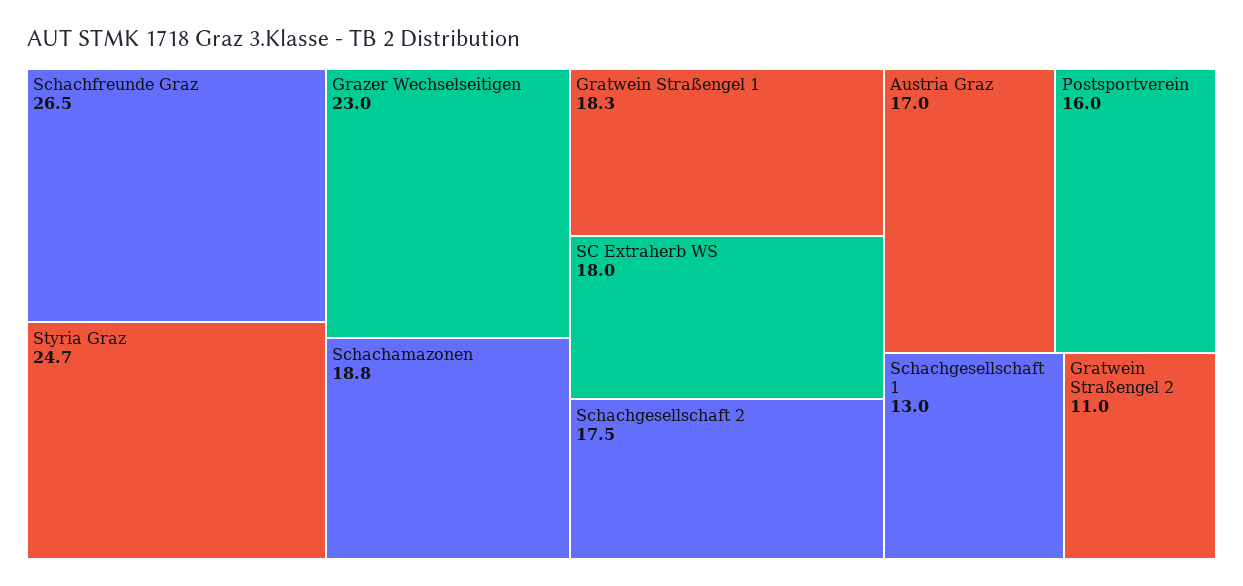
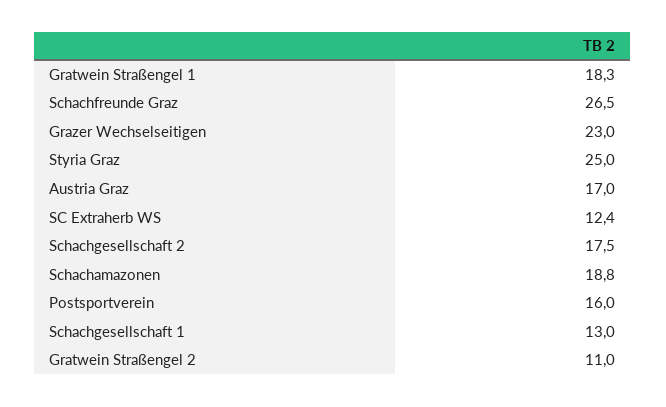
  {
    "Schachfreunde Graz": 26.5,
-   "Styria Graz": 24.7,
+   "Styria Graz": 25,
    "Grazer Wechselseitigen": 23,
    "Schachamazonen": 18.8,
    "Gratwein Straßengel 1": 18.3,
-   "SC Extraherb WS": 18,
+   "SC Extraherb WS": 12.4,
    "Schachgesellschaft 2": 17.5,
    "Austria Graz": 17,
    "Postsportverein": 16,
    "Schachgesellschaft 1": 13,
    "Gratwein Straßengel 2": 11
  }

